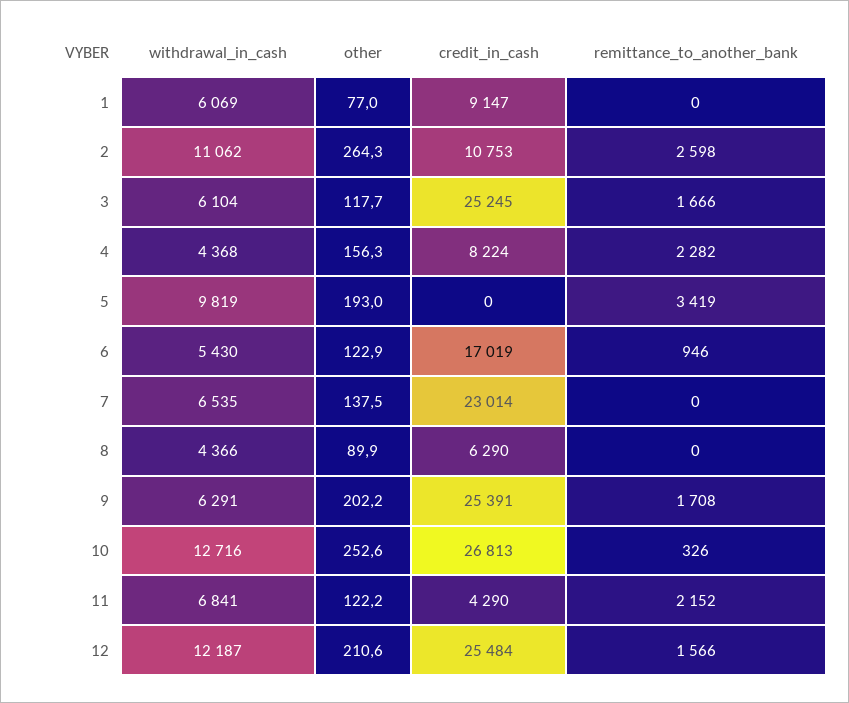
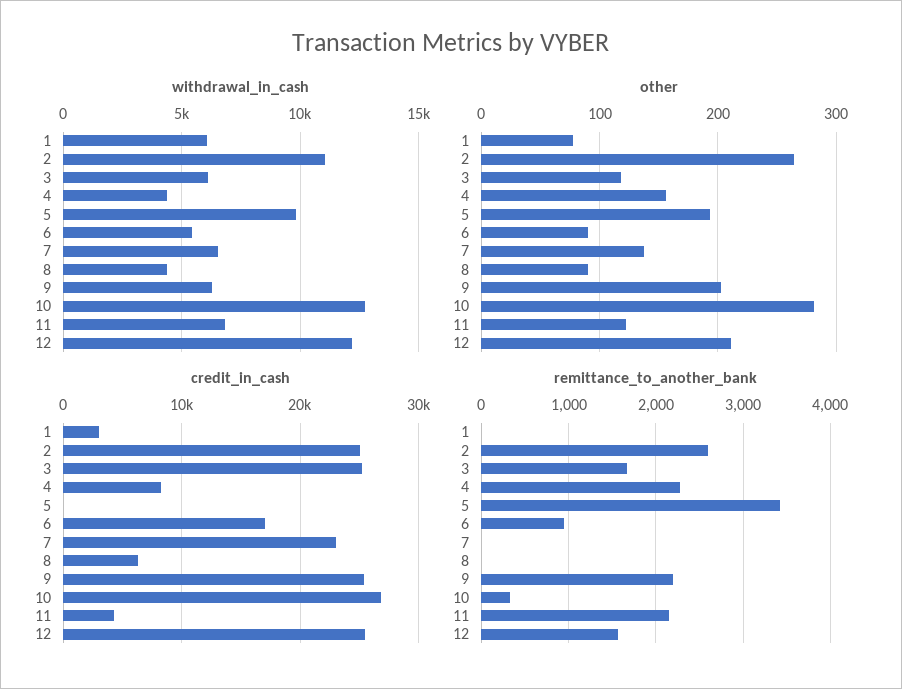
  {
    "withdrawal_in_cash": {
      "1": 6069,
      "2": 11062,
      "3": 6104,
      "4": 4368,
      "5": 9819,
      "6": 5430,
      "7": 6535,
      "8": 4366,
      "9": 6291,
      "10": 12716,
      "11": 6841,
      "12": 12187
    },
    "other": {
      "1": 77,
      "2": 264.3,
      "3": 117.7,
      "4": 156.3,
      "5": 193,
-     "6": 122.9,
+     "6": 90,
      "7": 137.5,
      "8": 89.9,
      "9": 202.2,
-     "10": 252.6,
+     "10": 280,
      "11": 122.2,
      "12": 210.6
    },
    "credit_in_cash": {
-     "1": 9147,
+     "1": 3000,
-     "2": 10753,
+     "2": 25000,
      "3": 25245,
      "4": 8224,
      "5": 0,
      "6": 17019,
      "7": 23014,
      "8": 6290,
      "9": 25391,
      "10": 26813,
      "11": 4290,
      "12": 25484
    },
    "remittance_to_another_bank": {
      "1": 0,
      "2": 2598,
      "3": 1666,
      "4": 2282,
      "5": 3419,
      "6": 946,
      "7": 0,
      "8": 0,
-     "9": 1708,
+     "9": 2200,
      "10": 326,
      "11": 2152,
      "12": 1566
    }
  }

